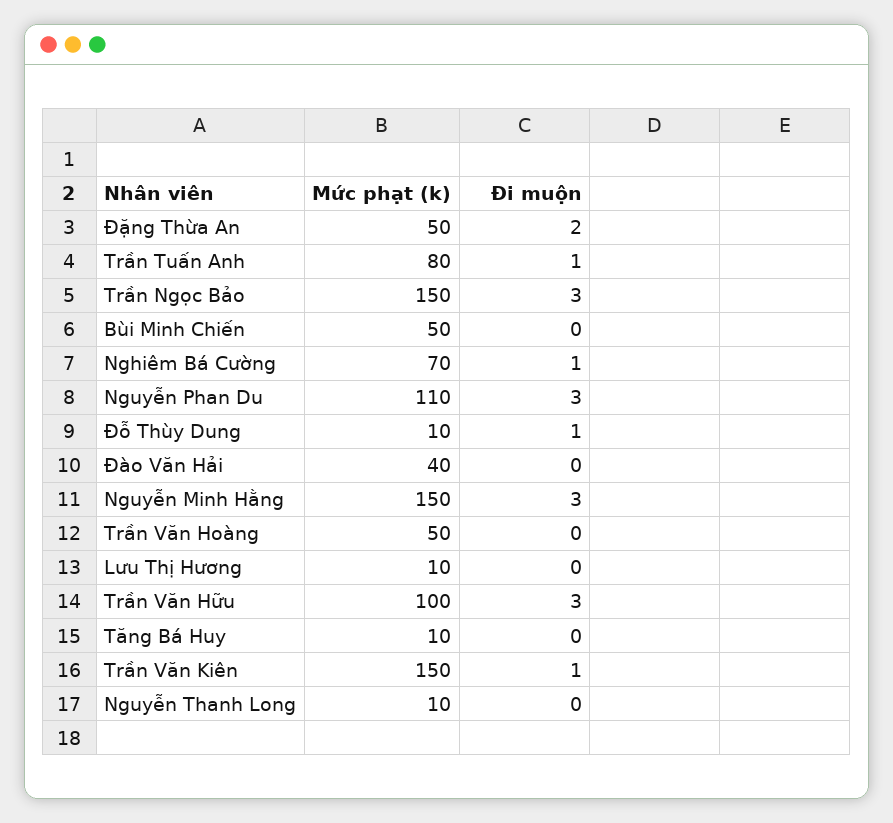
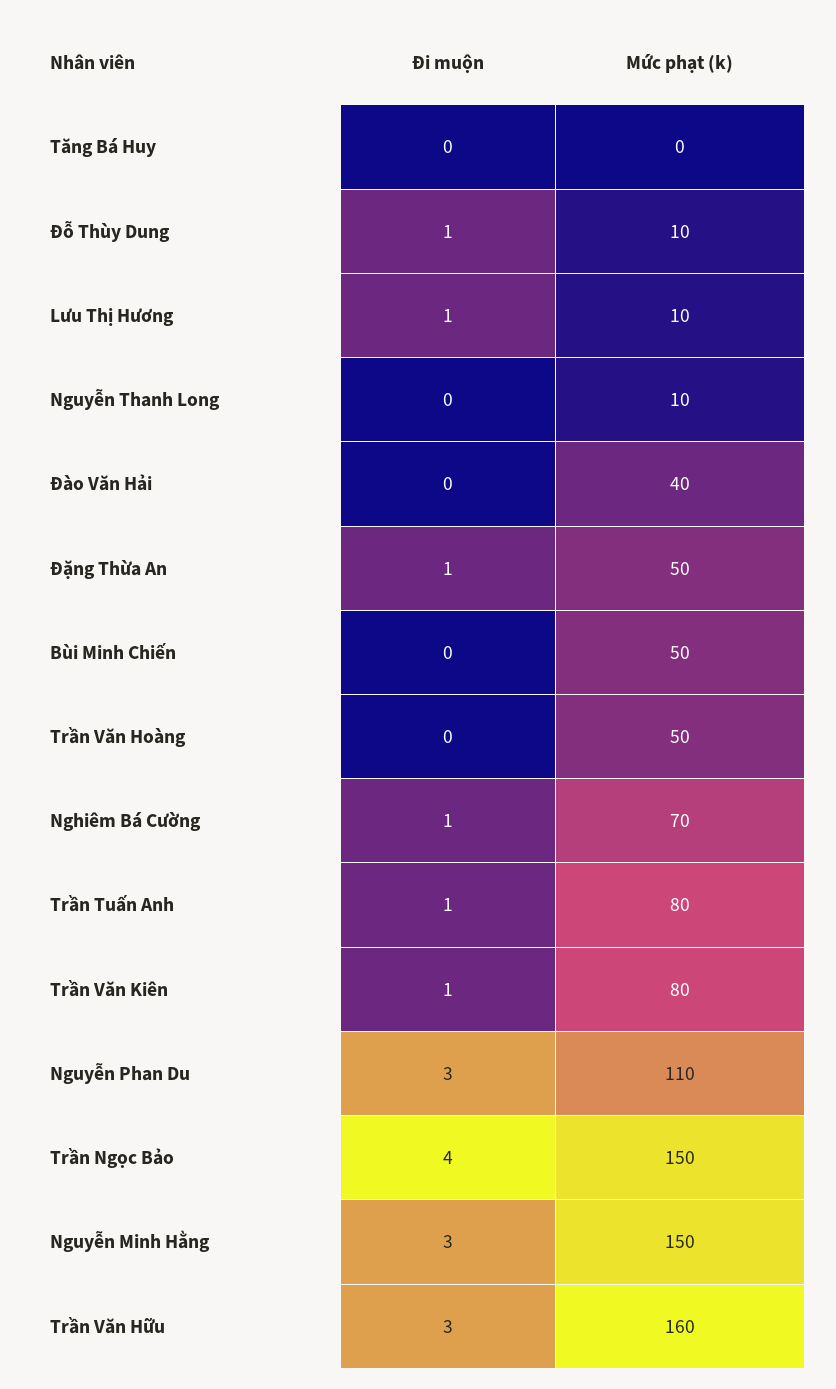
  {
    "Mức phạt (k)": {
      "Đặng Thừa An": 50,
      "Trần Tuấn Anh": 80,
      "Trần Ngọc Bảo": 150,
      "Bùi Minh Chiến": 50,
      "Nghiêm Bá Cường": 70,
      "Nguyễn Phan Du": 110,
      "Đỗ Thùy Dung": 10,
      "Đào Văn Hải": 40,
      "Nguyễn Minh Hằng": 150,
      "Trần Văn Hoàng": 50,
      "Lưu Thị Hương": 10,
-     "Trần Văn Hữu": 100,
+     "Trần Văn Hữu": 160,
-     "Tăng Bá Huy": 10,
+     "Tăng Bá Huy": 0,
-     "Trần Văn Kiên": 150,
+     "Trần Văn Kiên": 80,
      "Nguyễn Thanh Long": 10
    },
    "Đi muộn": {
-     "Đặng Thừa An": 2,
+     "Đặng Thừa An": 1,
      "Trần Tuấn Anh": 1,
-     "Trần Ngọc Bảo": 3,
+     "Trần Ngọc Bảo": 4,
      "Bùi Minh Chiến": 0,
      "Nghiêm Bá Cường": 1,
      "Nguyễn Phan Du": 3,
      "Đỗ Thùy Dung": 1,
      "Đào Văn Hải": 0,
      "Nguyễn Minh Hằng": 3,
      "Trần Văn Hoàng": 0,
-     "Lưu Thị Hương": 0,
+     "Lưu Thị Hương": 1,
      "Trần Văn Hữu": 3,
      "Tăng Bá Huy": 0,
      "Trần Văn Kiên": 1,
      "Nguyễn Thanh Long": 0
    }
  }

